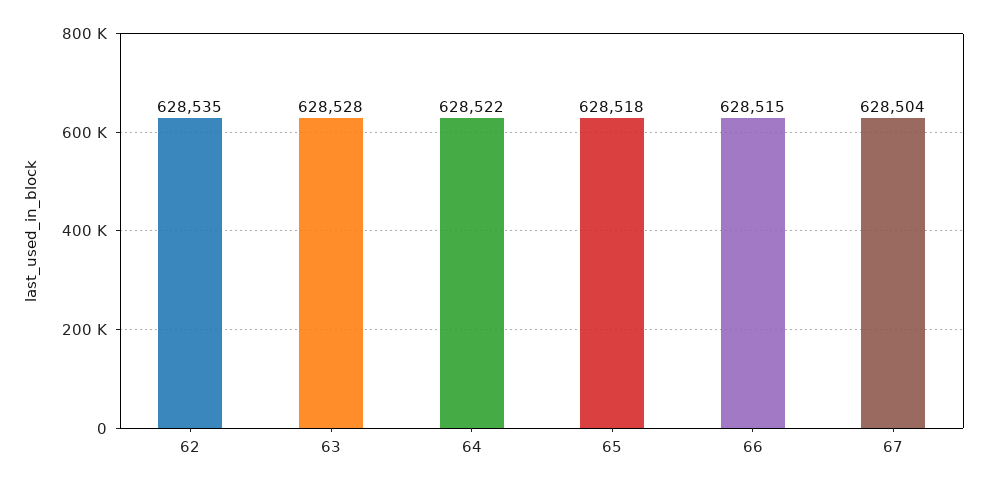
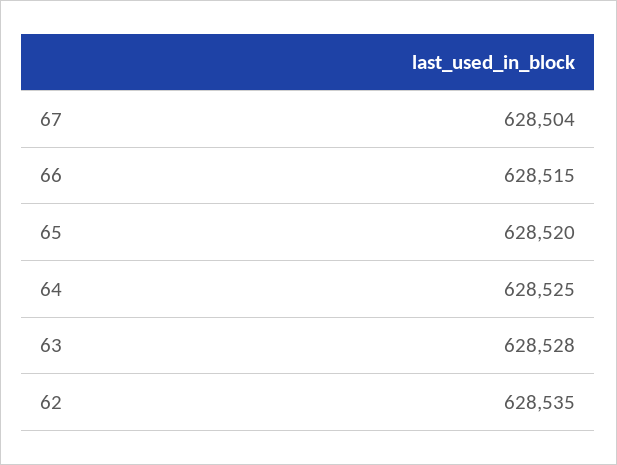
  {
    "62": 628535,
    "63": 628528,
-   "64": 628522,
+   "64": 628525,
-   "65": 628518,
+   "65": 628520,
    "66": 628515,
    "67": 628504
  }

